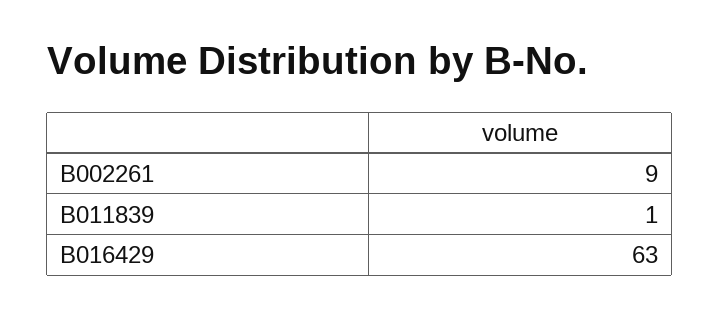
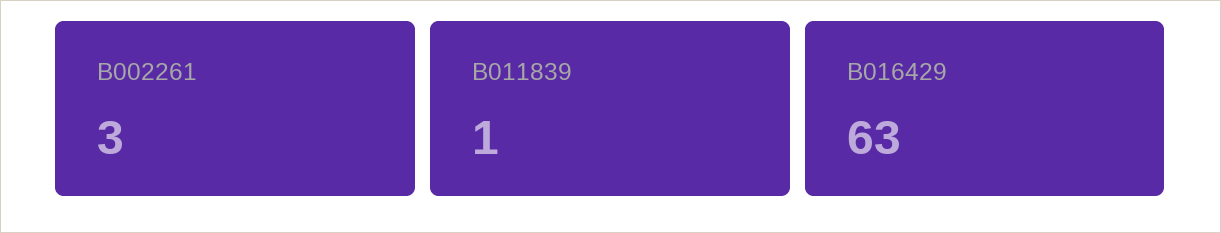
  {
-   "B002261": 9,
+   "B002261": 3,
    "B011839": 1,
    "B016429": 63
  }

